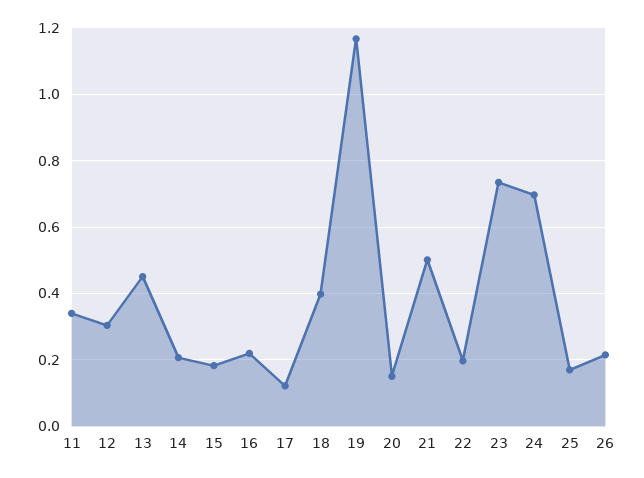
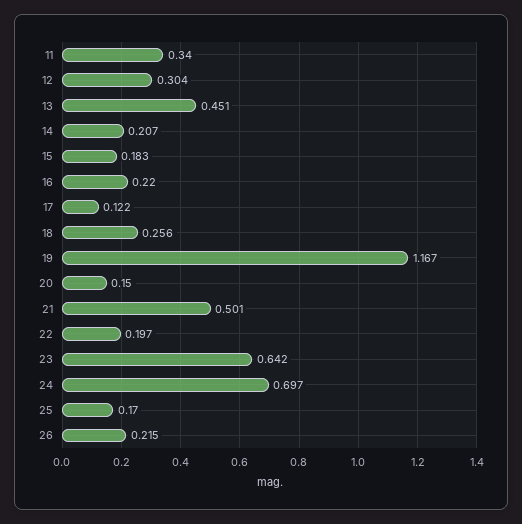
  {
    "11": 0.34,
    "12": 0.304,
    "13": 0.451,
    "14": 0.207,
    "15": 0.183,
    "16": 0.22,
    "17": 0.122,
-   "18": 0.4,
+   "18": 0.256,
    "19": 1.167,
    "20": 0.15,
    "21": 0.501,
    "22": 0.197,
-   "23": 0.74,
+   "23": 0.642,
    "24": 0.697,
    "25": 0.17,
    "26": 0.215
  }

